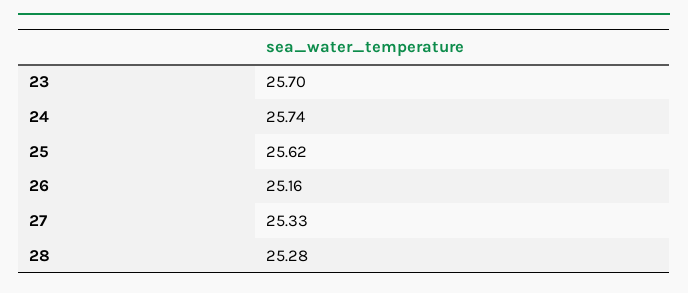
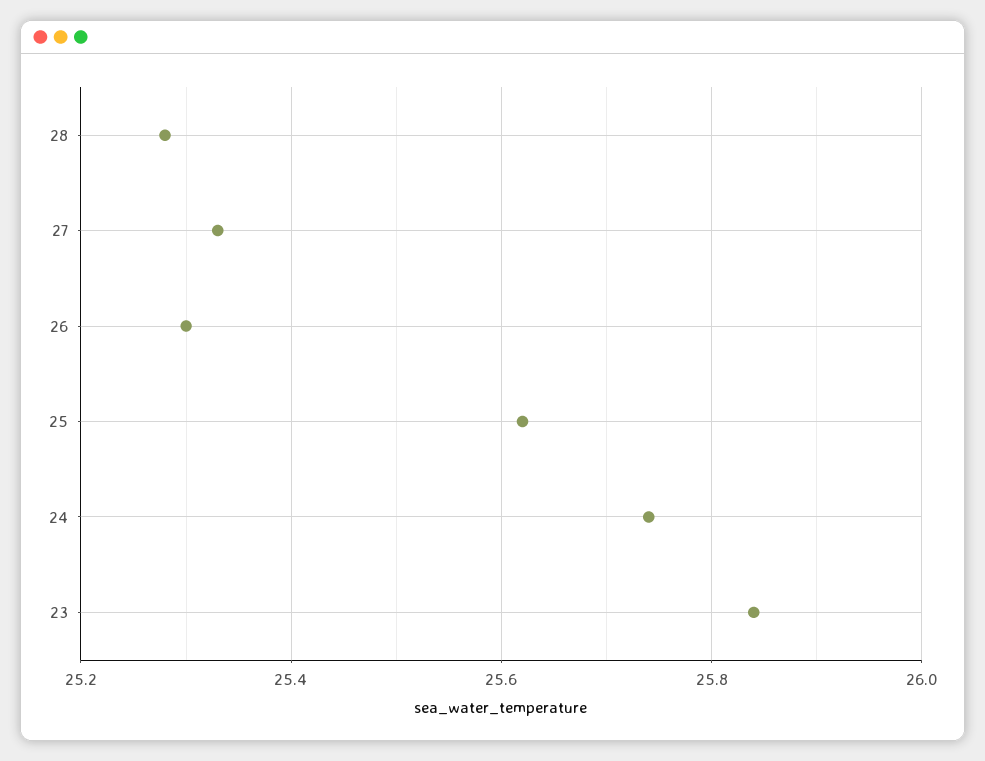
  {
-   "23": 25.7,
+   "23": 25.85,
    "24": 25.74,
    "25": 25.62,
-   "26": 25.16,
+   "26": 25.3,
    "27": 25.33,
    "28": 25.28
  }

